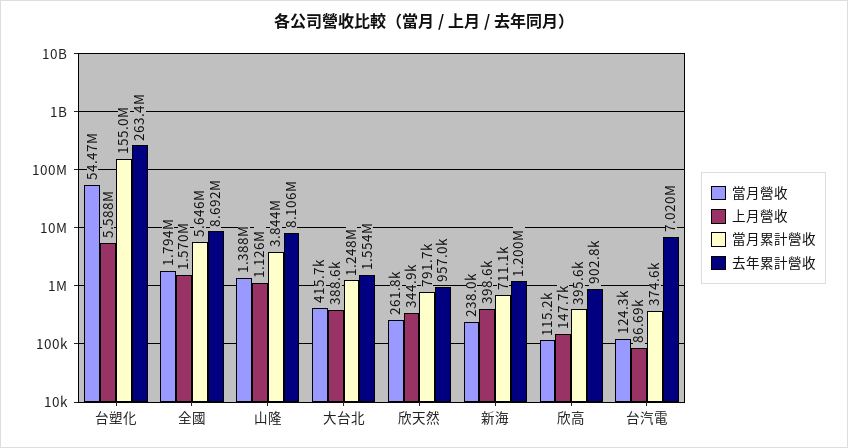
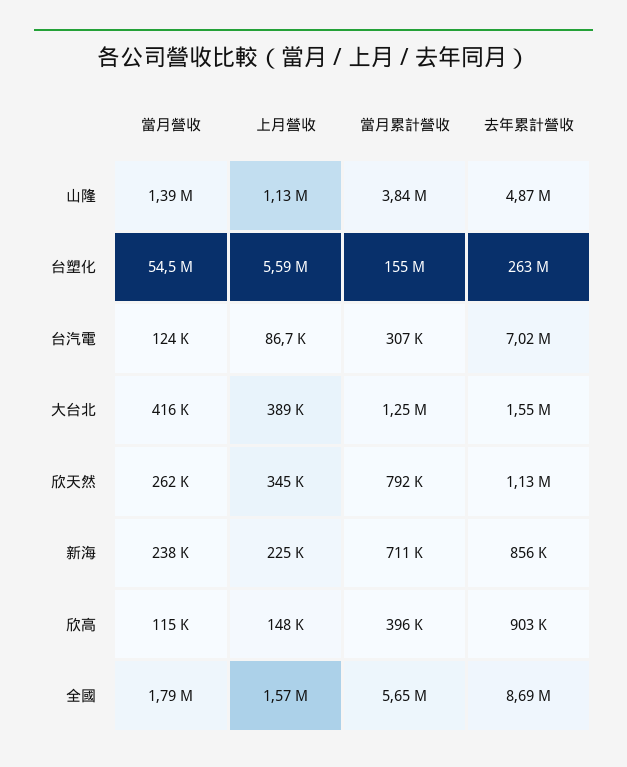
  {
    "當月營收": {
      "台塑化": 54470000,
      "全國": 1794000,
      "山隆": 1388000,
      "大台北": 415700,
      "欣天然": 261800,
      "新海": 238000,
      "欣高": 115200,
      "台汽電": 124300
    },
    "上月營收": {
      "台塑化": 5588000,
      "全國": 1570000,
      "山隆": 1126000,
      "大台北": 388600,
      "欣天然": 344900,
-     "新海": 398600,
+     "新海": 225000,
      "欣高": 147700,
      "台汽電": 86690
    },
    "當月累計營收": {
      "台塑化": 155000000,
      "全國": 5646000,
      "山隆": 3844000,
      "大台北": 1248000,
      "欣天然": 791700,
      "新海": 711100,
      "欣高": 395600,
-     "台汽電": 374600
+     "台汽電": 307000
    },
    "去年累計營收": {
      "台塑化": 263400000,
      "全國": 8692000,
-     "山隆": 8106000,
+     "山隆": 4870000,
      "大台北": 1554000,
-     "欣天然": 957000,
+     "欣天然": 1130000,
-     "新海": 1200000,
+     "新海": 856000,
      "欣高": 902800,
      "台汽電": 7020000
    }
  }

